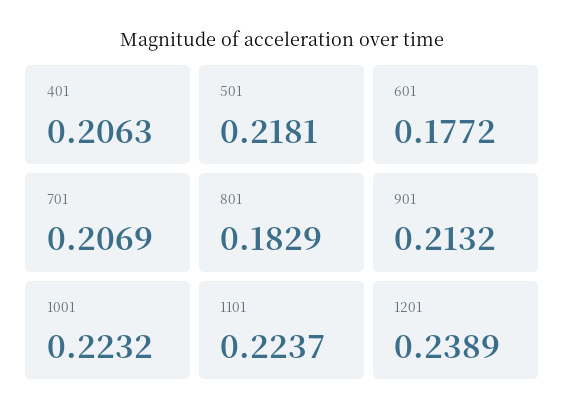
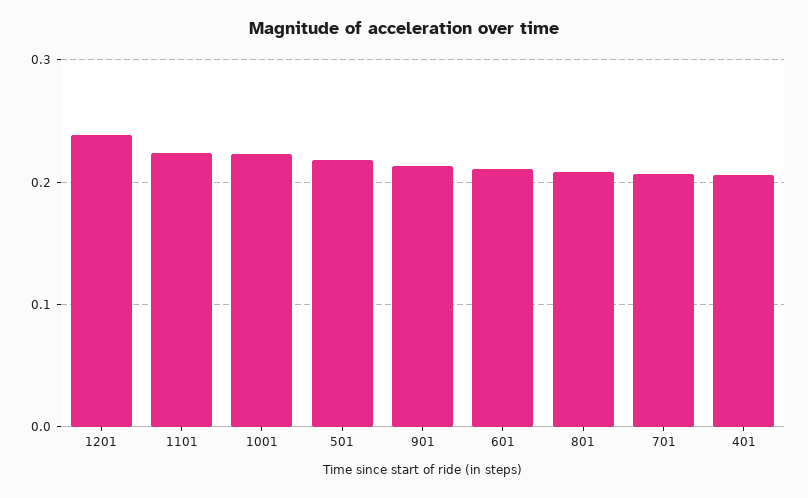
  {
    "401": 0.2063,
    "501": 0.2181,
-   "601": 0.1772,
+   "601": 0.21,
    "701": 0.2069,
-   "801": 0.1829,
+   "801": 0.21,
    "901": 0.2132,
    "1001": 0.2232,
    "1101": 0.2237,
    "1201": 0.2389
  }

